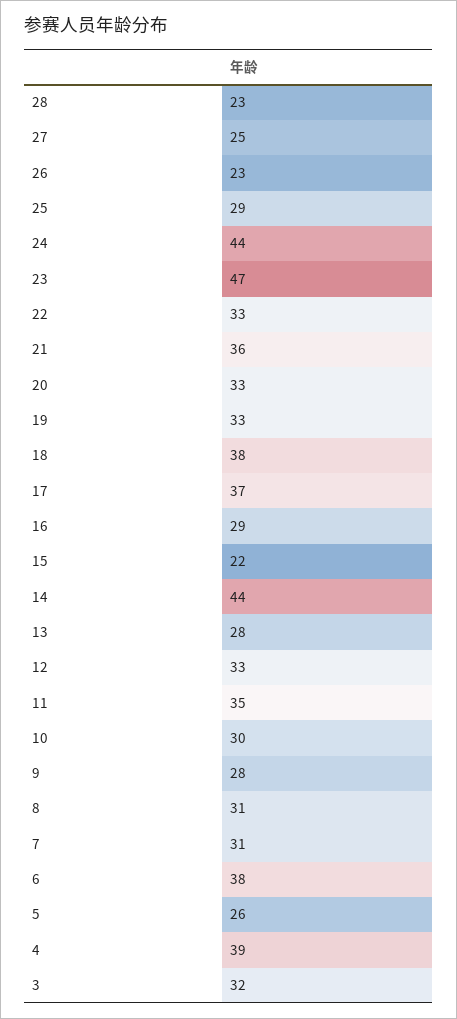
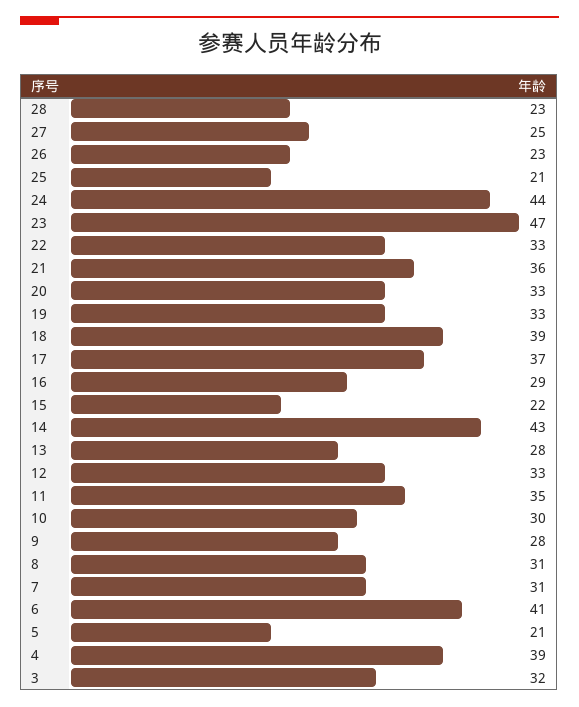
  {
    "28": 23,
    "27": 25,
    "26": 23,
-   "25": 29,
+   "25": 21,
    "24": 44,
    "23": 47,
    "22": 33,
    "21": 36,
    "20": 33,
    "19": 33,
-   "18": 38,
+   "18": 39,
    "17": 37,
    "16": 29,
    "15": 22,
-   "14": 44,
+   "14": 43,
    "13": 28,
    "12": 33,
    "11": 35,
    "10": 30,
    "9": 28,
    "8": 31,
    "7": 31,
-   "6": 38,
+   "6": 41,
-   "5": 26,
+   "5": 21,
    "4": 39,
    "3": 32
  }

